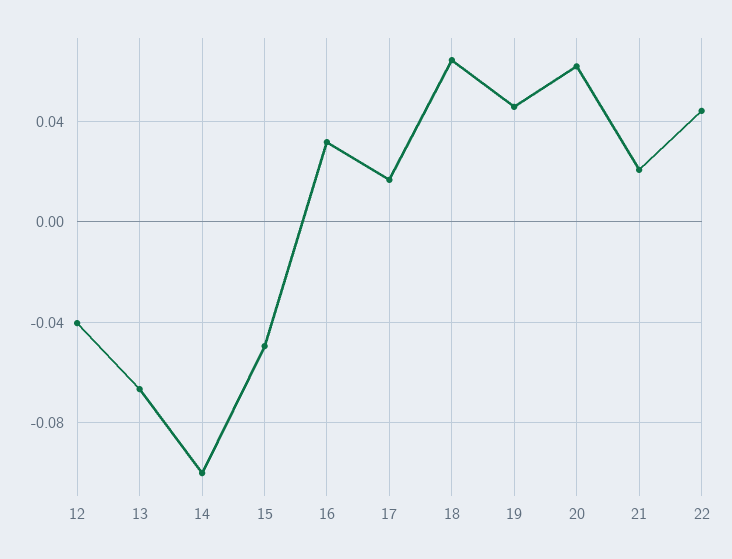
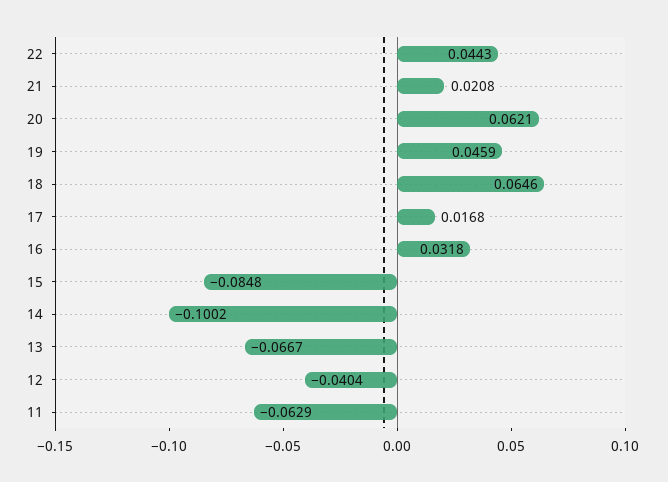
  {
    "12": -0.0404,
    "13": -0.0667,
    "14": -0.1002,
-   "15": -0.05,
+   "15": -0.0848,
    "16": 0.0318,
    "17": 0.0168,
    "18": 0.0646,
    "19": 0.0459,
    "20": 0.0621,
    "21": 0.0208,
-   "22": 0.0443
+   "22": 0.0443,
+   "11": -0.0629
  }

